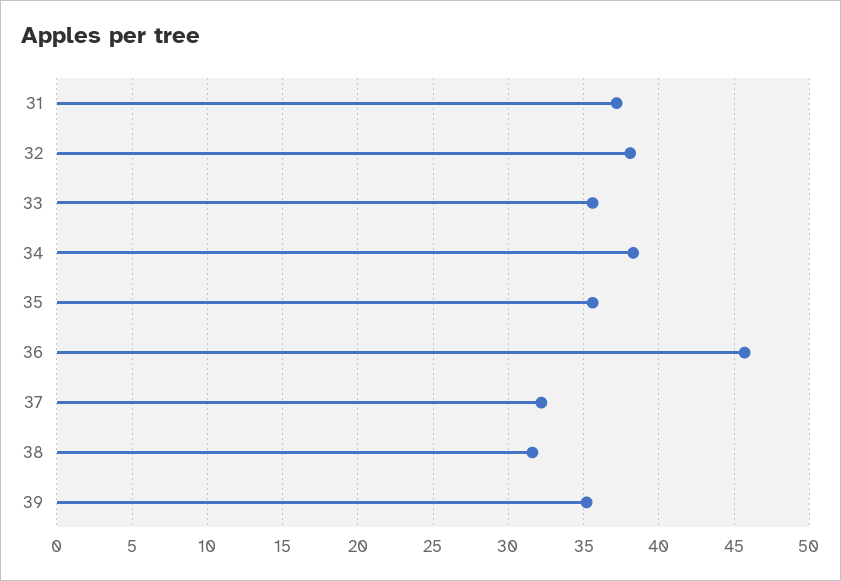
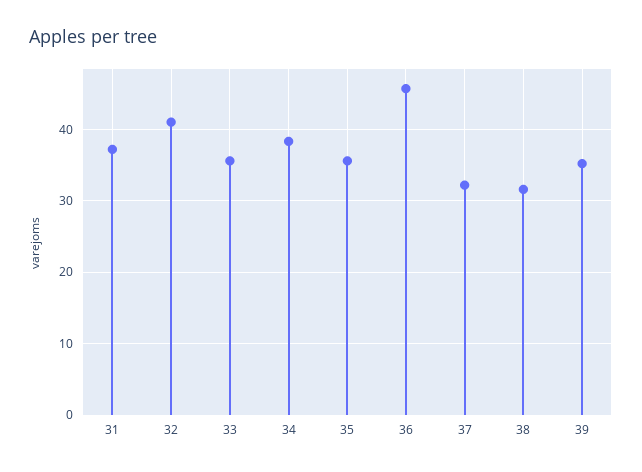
  {
    "31": 37,
-   "32": 38,
+   "32": 41,
    "33": 35.5,
    "34": 38.5,
    "35": 35.5,
    "36": 45.5,
    "37": 32,
    "38": 31.5,
    "39": 35
  }

